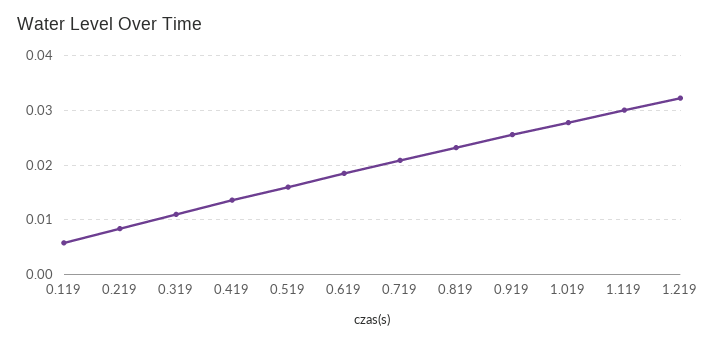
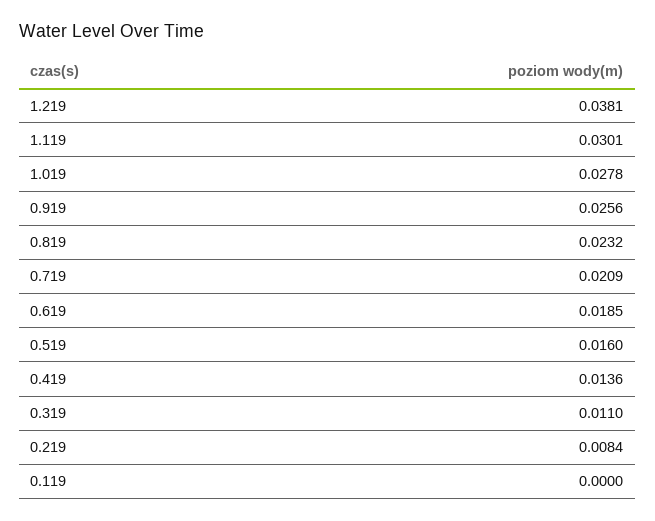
  {
-   "0.119": 0.006,
+   "0.119": 0,
    "0.219": 0.0084,
    "0.319": 0.011,
    "0.419": 0.0136,
    "0.519": 0.016,
    "0.619": 0.0185,
    "0.719": 0.0209,
    "0.819": 0.0232,
    "0.919": 0.0256,
    "1.019": 0.0278,
    "1.119": 0.0301,
-   "1.219": 0.032
+   "1.219": 0.0381
  }

